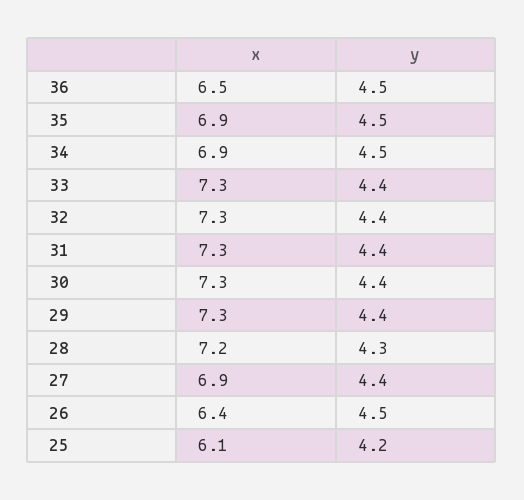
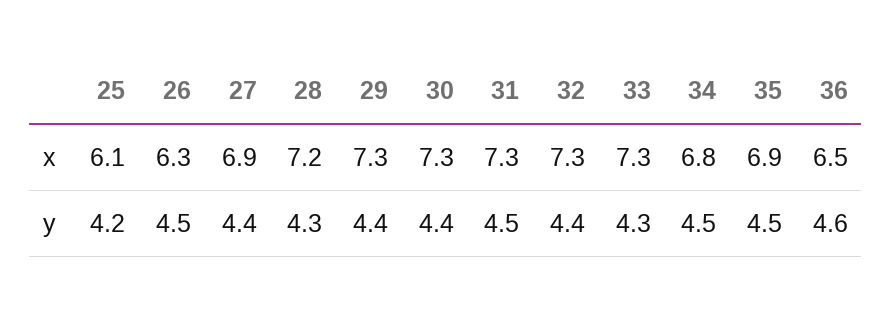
  {
    "x": {
      "36": 6.5,
      "35": 6.9,
-     "34": 6.9,
+     "34": 6.8,
      "33": 7.3,
      "32": 7.3,
      "31": 7.3,
      "30": 7.3,
      "29": 7.3,
      "28": 7.2,
      "27": 6.9,
-     "26": 6.4,
+     "26": 6.3,
      "25": 6.1
    },
    "y": {
-     "36": 4.5,
+     "36": 4.6,
      "35": 4.5,
      "34": 4.5,
-     "33": 4.4,
+     "33": 4.3,
      "32": 4.4,
-     "31": 4.4,
+     "31": 4.5,
      "30": 4.4,
      "29": 4.4,
      "28": 4.3,
      "27": 4.4,
      "26": 4.5,
      "25": 4.2
    }
  }

